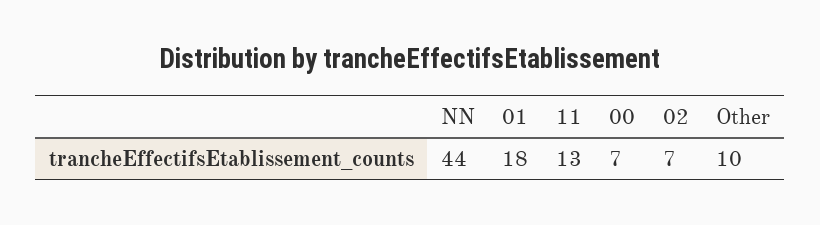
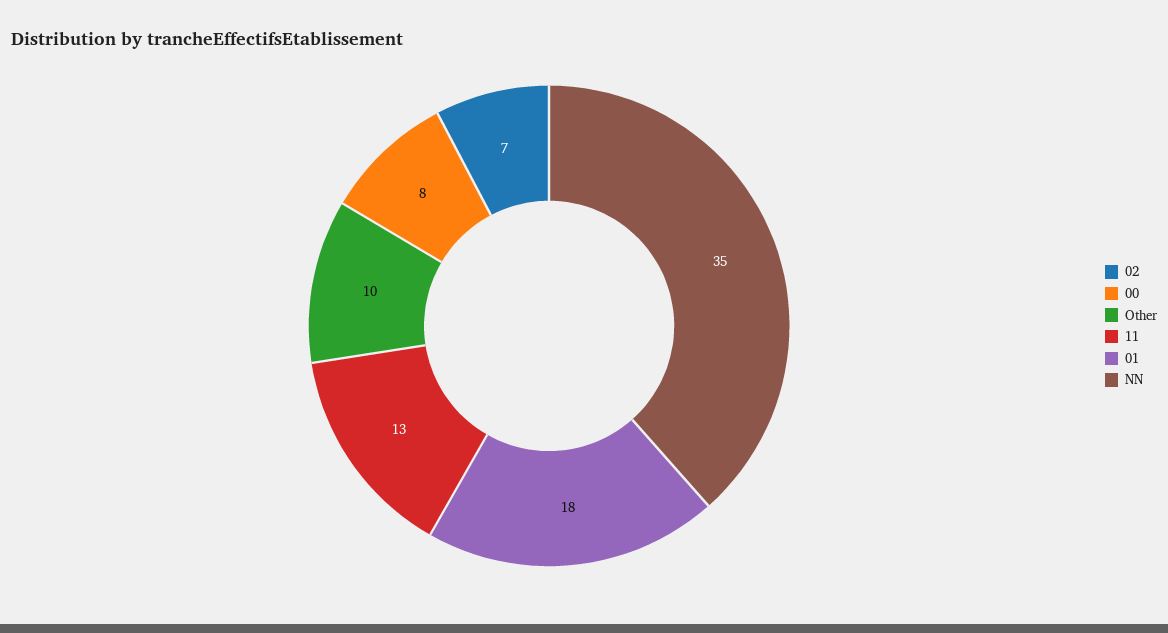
  {
-   "NN": 44,
+   "NN": 35,
    "01": 18,
    "11": 13,
-   "00": 7,
+   "00": 8,
    "02": 7,
    "Other": 10
  }

